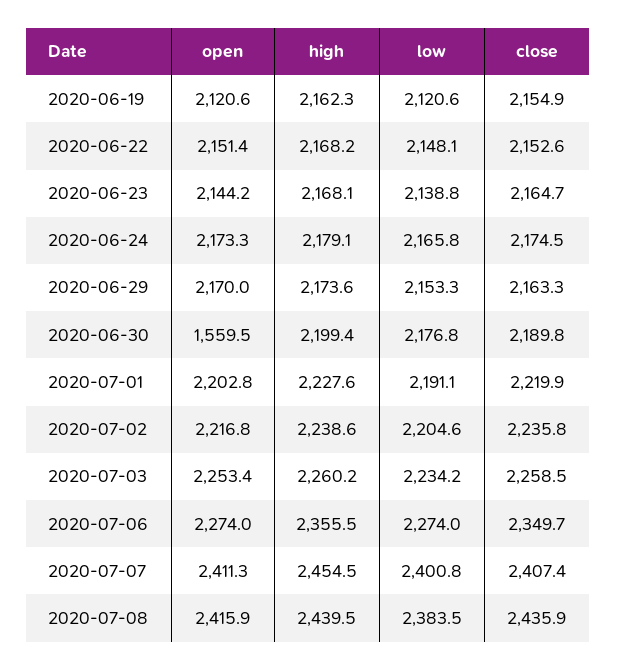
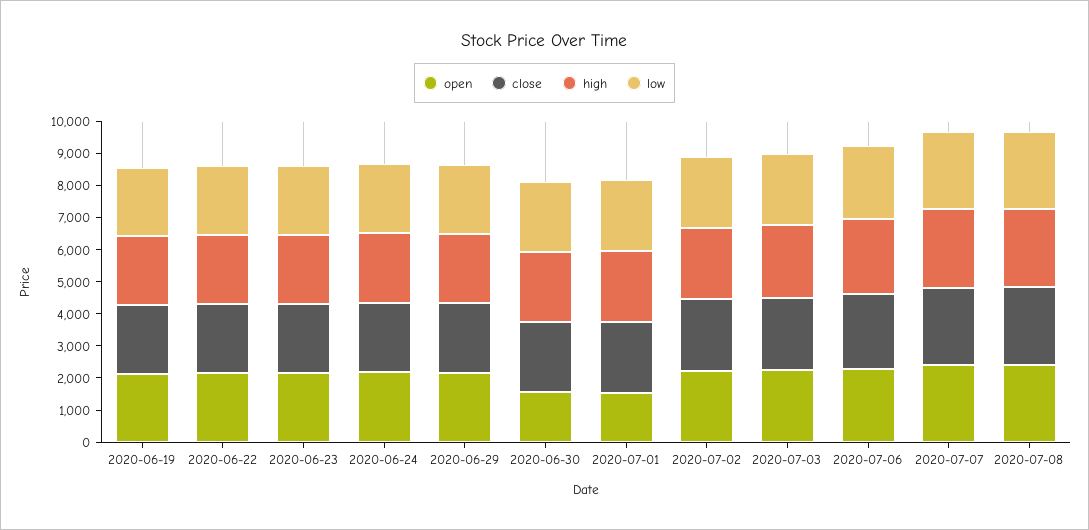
  {
    "open": {
      "2020-06-19": 2120.6,
      "2020-06-22": 2151.4,
      "2020-06-23": 2144.2,
      "2020-06-24": 2173.3,
      "2020-06-29": 2170,
      "2020-06-30": 1559.5,
-     "2020-07-01": 2202.8,
+     "2020-07-01": 1500,
      "2020-07-02": 2216.8,
      "2020-07-03": 2253.4,
      "2020-07-06": 2274,
      "2020-07-07": 2411.3,
      "2020-07-08": 2415.9
    },
    "high": {
      "2020-06-19": 2162.3,
      "2020-06-22": 2168.2,
      "2020-06-23": 2168.1,
      "2020-06-24": 2179.1,
      "2020-06-29": 2173.6,
      "2020-06-30": 2199.4,
      "2020-07-01": 2227.6,
      "2020-07-02": 2238.6,
      "2020-07-03": 2260.2,
      "2020-07-06": 2355.5,
      "2020-07-07": 2454.5,
      "2020-07-08": 2439.5
    },
    "low": {
      "2020-06-19": 2120.6,
      "2020-06-22": 2148.1,
      "2020-06-23": 2138.8,
      "2020-06-24": 2165.8,
      "2020-06-29": 2153.3,
      "2020-06-30": 2176.8,
      "2020-07-01": 2191.1,
      "2020-07-02": 2204.6,
      "2020-07-03": 2234.2,
      "2020-07-06": 2274,
      "2020-07-07": 2400.8,
      "2020-07-08": 2383.5
    },
    "close": {
      "2020-06-19": 2154.9,
      "2020-06-22": 2152.6,
      "2020-06-23": 2164.7,
      "2020-06-24": 2174.5,
      "2020-06-29": 2163.3,
      "2020-06-30": 2189.8,
      "2020-07-01": 2219.9,
      "2020-07-02": 2235.8,
      "2020-07-03": 2258.5,
      "2020-07-06": 2349.7,
      "2020-07-07": 2407.4,
      "2020-07-08": 2435.9
    }
  }

